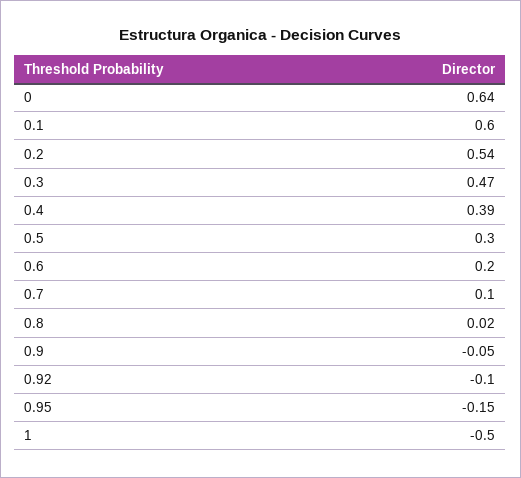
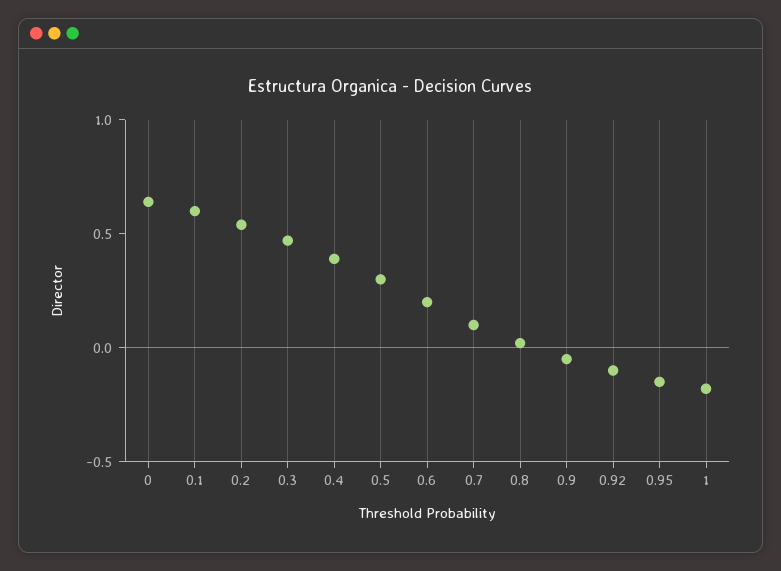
  {
    "0": 0.64,
    "0.1": 0.6,
    "0.2": 0.54,
    "0.3": 0.47,
    "0.4": 0.39,
    "0.5": 0.3,
    "0.6": 0.2,
    "0.7": 0.1,
    "0.8": 0.02,
    "0.9": -0.05,
    "0.92": -0.1,
    "0.95": -0.15,
-   "1": -0.5
+   "1": -0.2
  }

